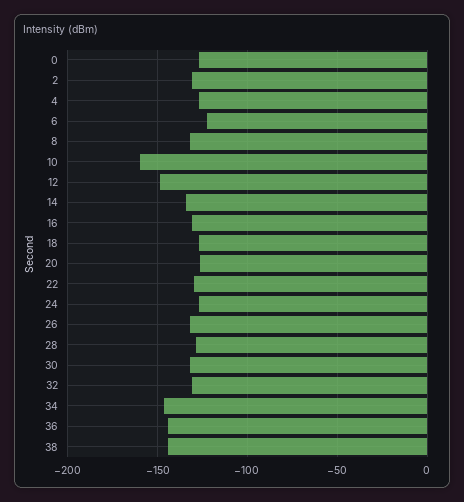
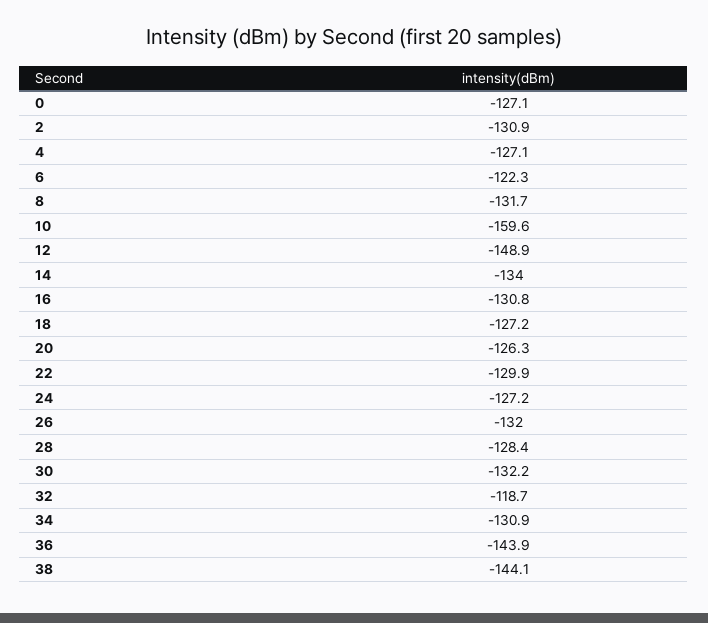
  {
    "0": -127.1,
    "2": -130.9,
    "4": -127.1,
    "6": -122.3,
    "8": -131.7,
    "10": -159.6,
    "12": -148.9,
    "14": -134,
    "16": -130.8,
    "18": -127.2,
    "20": -126.3,
    "22": -129.9,
    "24": -127.2,
    "26": -132,
    "28": -128.4,
    "30": -132.2,
-   "32": -130,
+   "32": -118.7,
-   "34": -145,
+   "34": -130.9,
    "36": -143.9,
    "38": -144.1
  }

